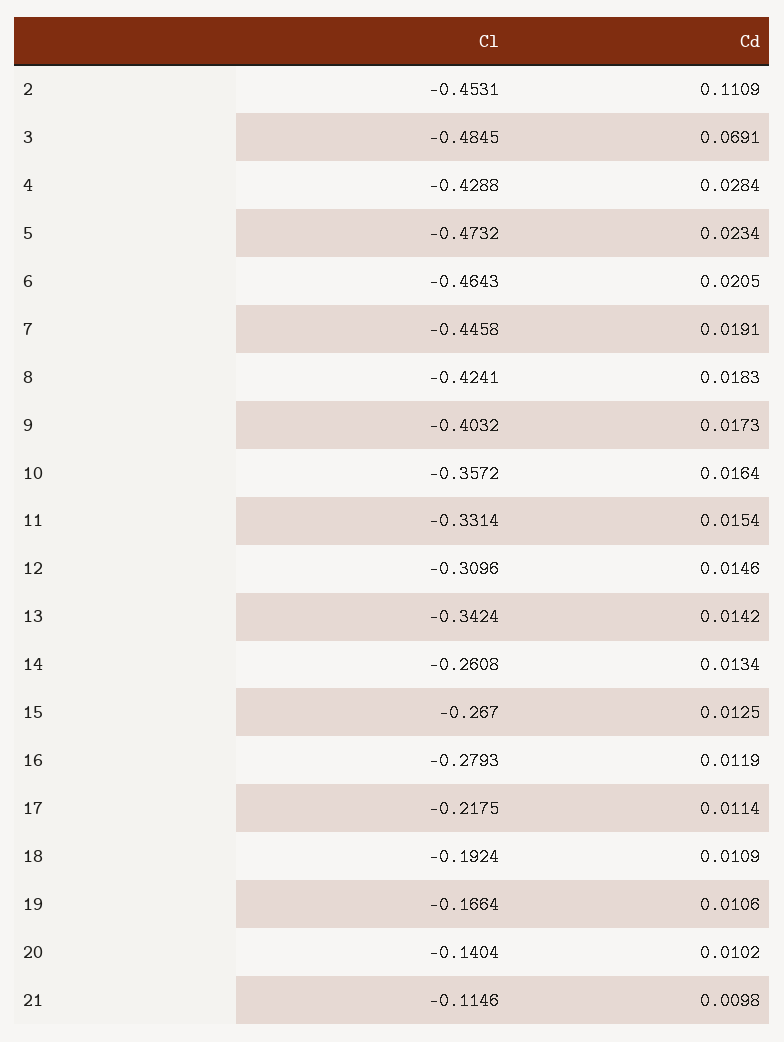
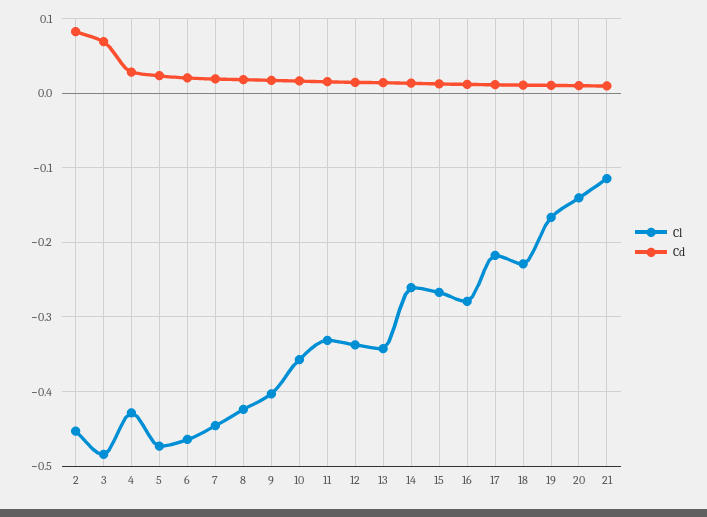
  {
    "Cl": {
      "2": -0.4531,
      "3": -0.4845,
      "4": -0.4288,
      "5": -0.4732,
      "6": -0.4643,
      "7": -0.4458,
      "8": -0.4241,
      "9": -0.4032,
      "10": -0.3572,
      "11": -0.3314,
-     "12": -0.3096,
+     "12": -0.34,
      "13": -0.3424,
      "14": -0.2608,
      "15": -0.267,
      "16": -0.2793,
      "17": -0.2175,
-     "18": -0.1924,
+     "18": -0.23,
      "19": -0.1664,
      "20": -0.1404,
      "21": -0.1146
    },
    "Cd": {
-     "2": 0.1109,
+     "2": 0.08,
      "3": 0.0691,
      "4": 0.0284,
      "5": 0.0234,
      "6": 0.0205,
      "7": 0.0191,
      "8": 0.0183,
      "9": 0.0173,
      "10": 0.0164,
      "11": 0.0154,
      "12": 0.0146,
      "13": 0.0142,
      "14": 0.0134,
      "15": 0.0125,
      "16": 0.0119,
      "17": 0.0114,
      "18": 0.0109,
      "19": 0.0106,
      "20": 0.0102,
      "21": 0.0098
    }
  }

